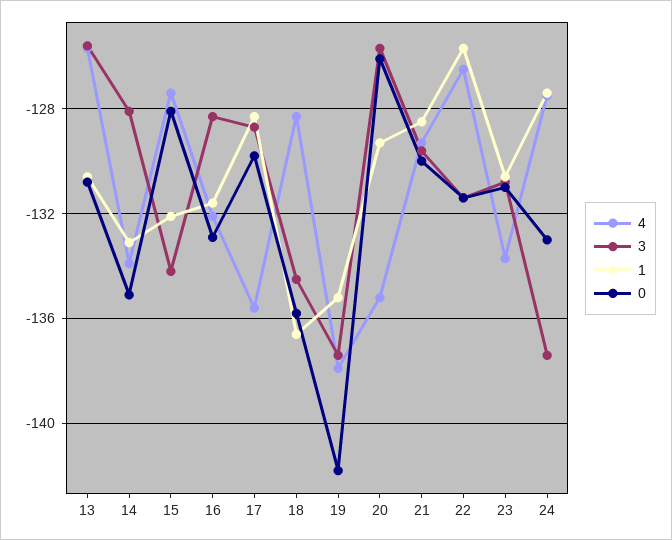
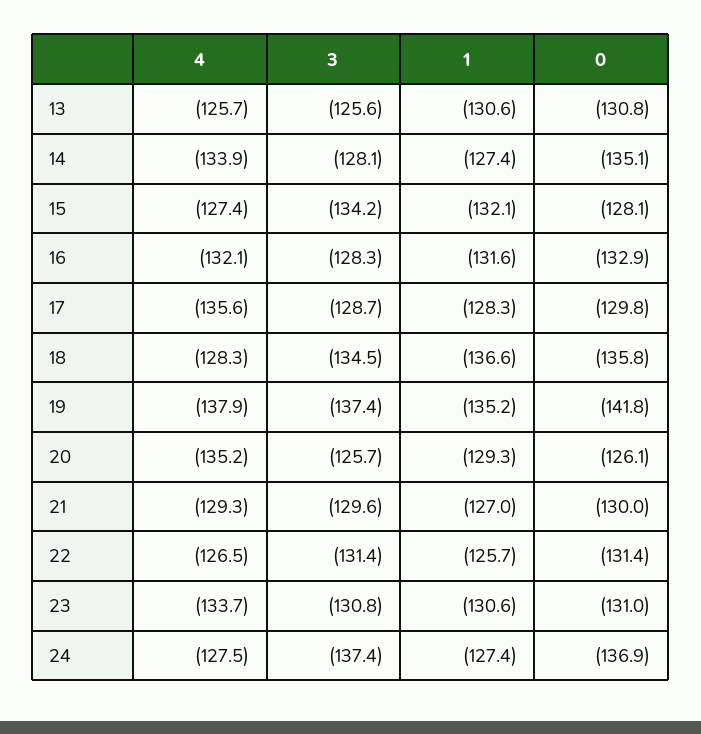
  {
    "4": {
      "13": -125.7,
      "14": -133.9,
      "15": -127.4,
      "16": -132.1,
      "17": -135.6,
      "18": -128.3,
      "19": -137.9,
      "20": -135.2,
      "21": -129.3,
      "22": -126.5,
      "23": -133.7,
      "24": -127.5
    },
    "3": {
      "13": -125.6,
      "14": -128.1,
      "15": -134.2,
      "16": -128.3,
      "17": -128.7,
      "18": -134.5,
      "19": -137.4,
      "20": -125.7,
      "21": -129.6,
      "22": -131.4,
      "23": -130.8,
      "24": -137.4
    },
    "1": {
      "13": -130.6,
-     "14": -133,
+     "14": -127.4,
      "15": -132.1,
      "16": -131.6,
      "17": -128.3,
      "18": -136.6,
      "19": -135.2,
      "20": -129.3,
-     "21": -128.5,
+     "21": -127,
      "22": -125.7,
      "23": -130.6,
      "24": -127.4
    },
    "0": {
      "13": -130.8,
      "14": -135.1,
      "15": -128.1,
      "16": -132.9,
      "17": -129.8,
      "18": -135.8,
      "19": -141.8,
      "20": -126.1,
      "21": -130,
      "22": -131.4,
      "23": -131,
-     "24": -133
+     "24": -136.9
    }
  }

